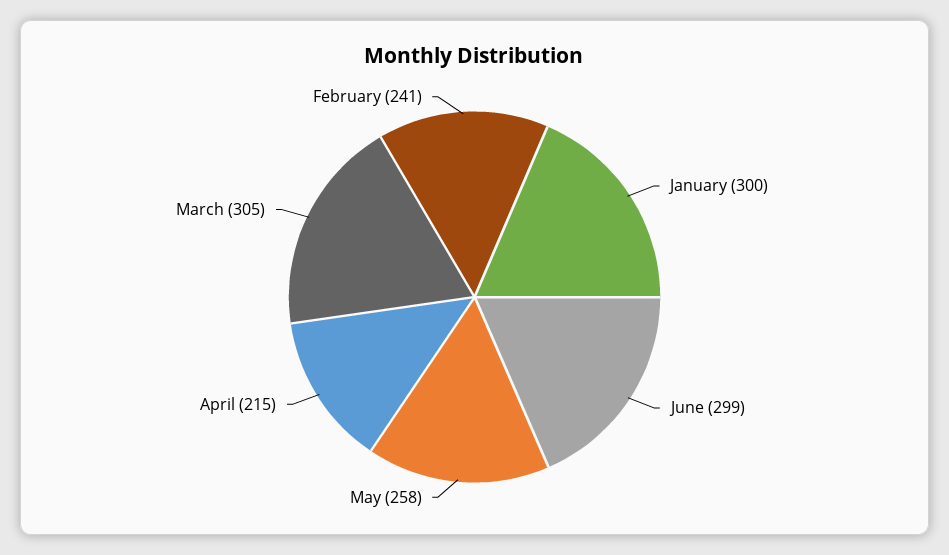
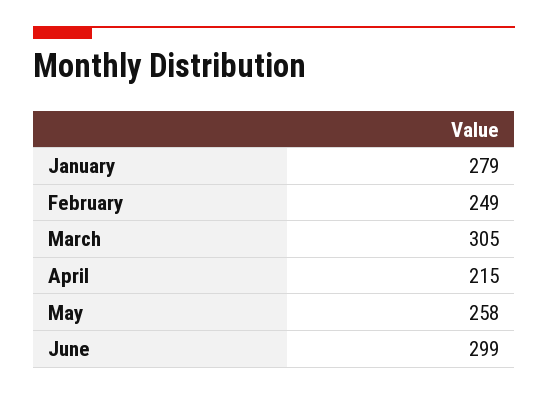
  {
-   "January": 300,
+   "January": 279,
    "June": 299,
    "May": 258,
    "April": 215,
    "March": 305,
-   "February": 241
+   "February": 249
  }

